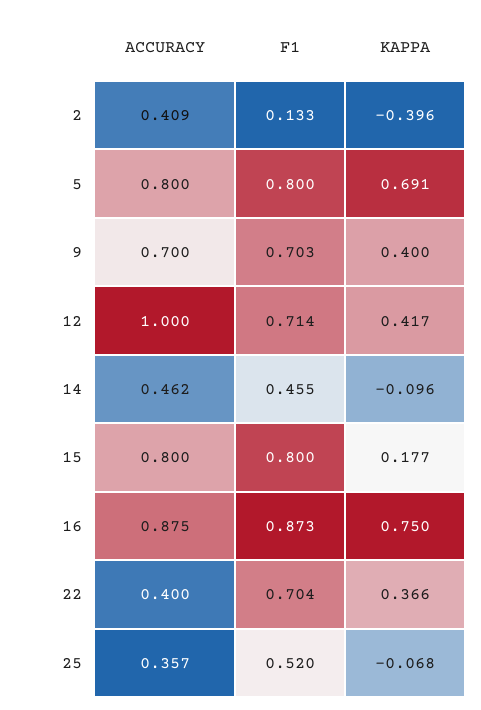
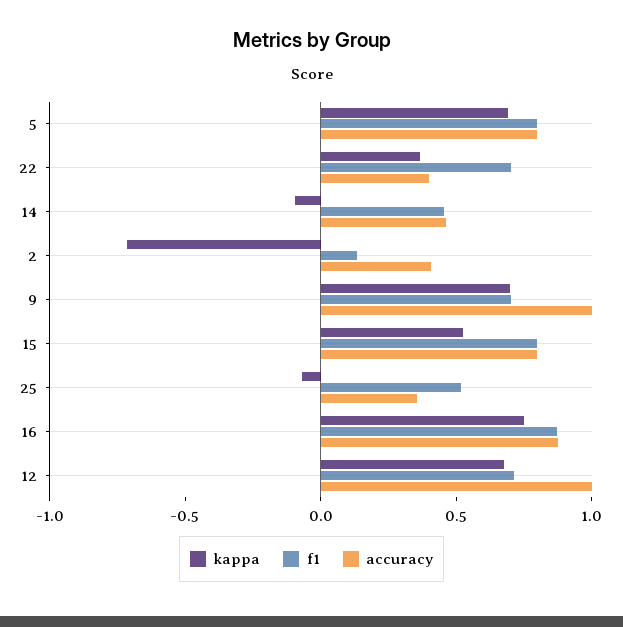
  {
    "ACCURACY": {
      "2": 0.409,
      "5": 0.8,
-     "9": 0.7,
+     "9": 1,
      "12": 1,
      "14": 0.462,
      "15": 0.8,
      "16": 0.875,
      "22": 0.4,
      "25": 0.357
    },
    "F1": {
      "2": 0.133,
      "5": 0.8,
      "9": 0.703,
      "12": 0.714,
      "14": 0.455,
      "15": 0.8,
      "16": 0.873,
      "22": 0.704,
      "25": 0.52
    },
    "KAPPA": {
-     "2": -0.396,
+     "2": -0.7,
      "5": 0.691,
-     "9": 0.4,
+     "9": 0.7,
-     "12": 0.417,
+     "12": 0.7,
      "14": -0.096,
-     "15": 0.177,
+     "15": 0.5,
      "16": 0.75,
      "22": 0.366,
      "25": -0.068
    }
  }

